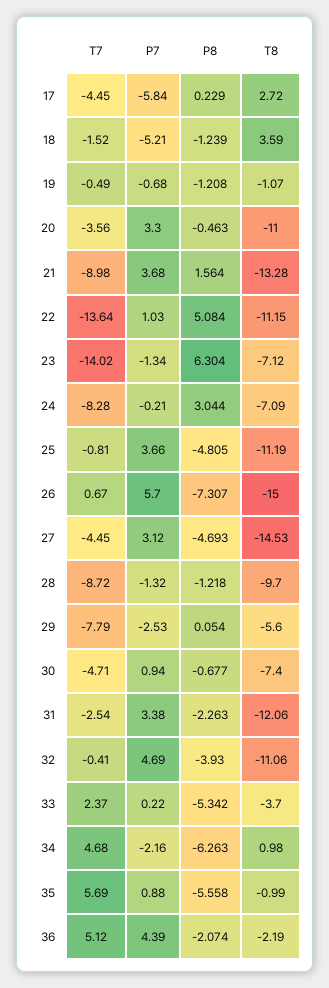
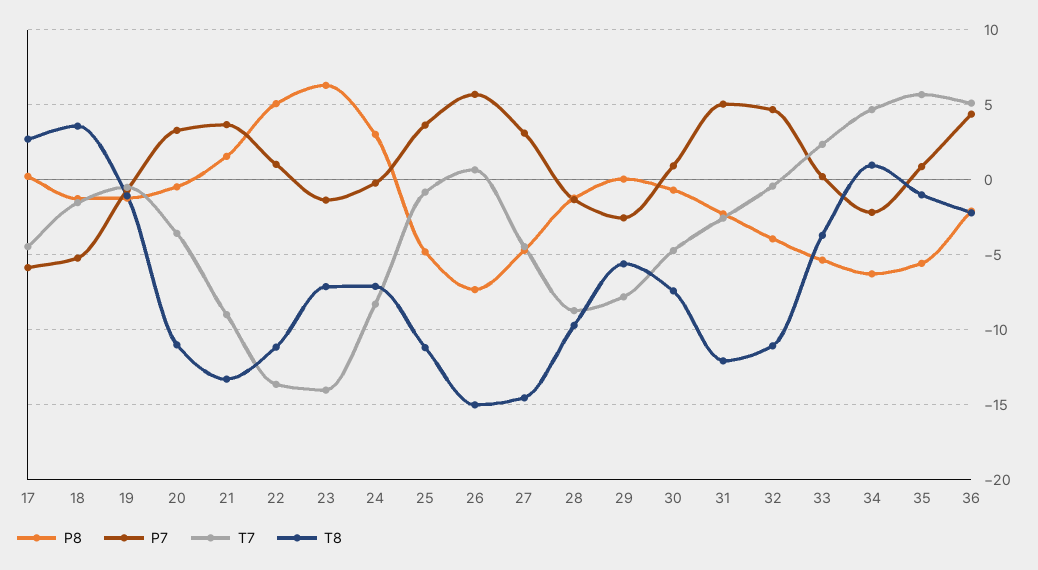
  {
    "T7": {
      "17": -4.45,
      "18": -1.52,
      "19": -0.49,
      "20": -3.56,
      "21": -8.98,
      "22": -13.64,
      "23": -14.02,
      "24": -8.28,
      "25": -0.81,
      "26": 0.67,
      "27": -4.45,
      "28": -8.72,
      "29": -7.79,
      "30": -4.71,
      "31": -2.54,
      "32": -0.41,
      "33": 2.37,
      "34": 4.68,
      "35": 5.69,
      "36": 5.12
    },
    "P7": {
      "17": -5.84,
      "18": -5.21,
      "19": -0.68,
      "20": 3.3,
      "21": 3.68,
      "22": 1.03,
      "23": -1.34,
      "24": -0.21,
      "25": 3.66,
      "26": 5.7,
      "27": 3.12,
      "28": -1.32,
      "29": -2.53,
      "30": 0.94,
-     "31": 3.38,
+     "31": 5,
      "32": 4.69,
      "33": 0.22,
      "34": -2.16,
      "35": 0.88,
      "36": 4.39
    },
    "P8": {
      "17": 0.229,
      "18": -1.239,
      "19": -1.208,
      "20": -0.463,
      "21": 1.564,
      "22": 5.084,
      "23": 6.304,
      "24": 3.044,
      "25": -4.805,
      "26": -7.307,
      "27": -4.693,
      "28": -1.218,
      "29": 0.054,
      "30": -0.677,
      "31": -2.263,
      "32": -3.93,
      "33": -5.342,
      "34": -6.263,
      "35": -5.558,
      "36": -2.074
    },
    "T8": {
      "17": 2.72,
      "18": 3.59,
      "19": -1.07,
      "20": -11,
      "21": -13.28,
      "22": -11.15,
      "23": -7.12,
      "24": -7.09,
      "25": -11.19,
      "26": -15,
      "27": -14.53,
      "28": -9.7,
      "29": -5.6,
      "30": -7.4,
      "31": -12.06,
      "32": -11.06,
      "33": -3.7,
      "34": 0.98,
      "35": -0.99,
      "36": -2.19
    }
  }

